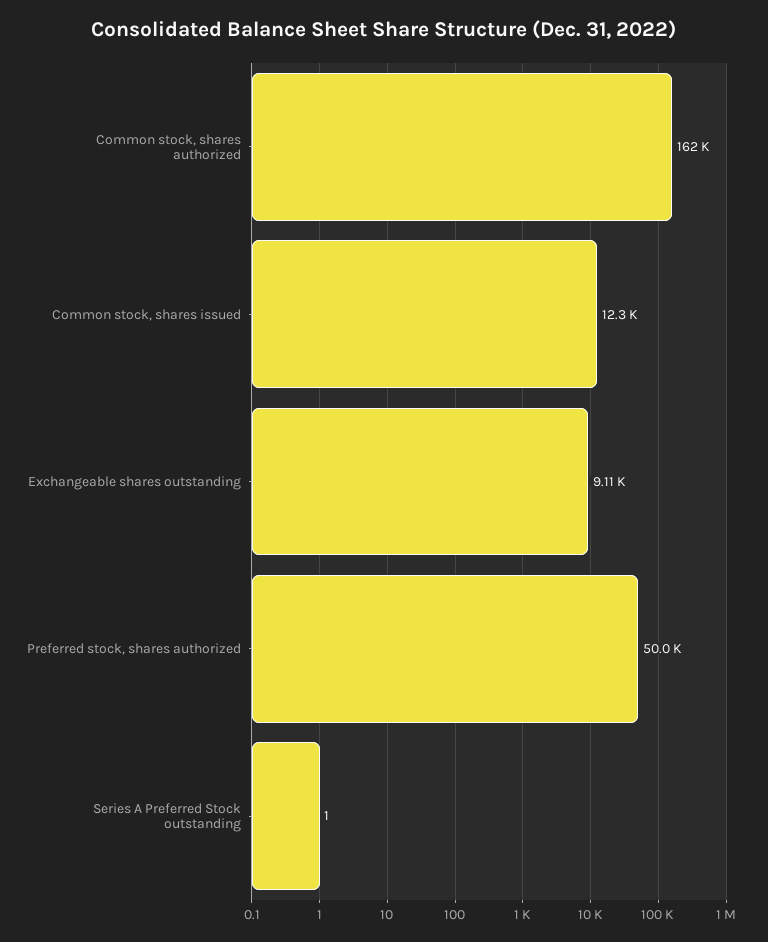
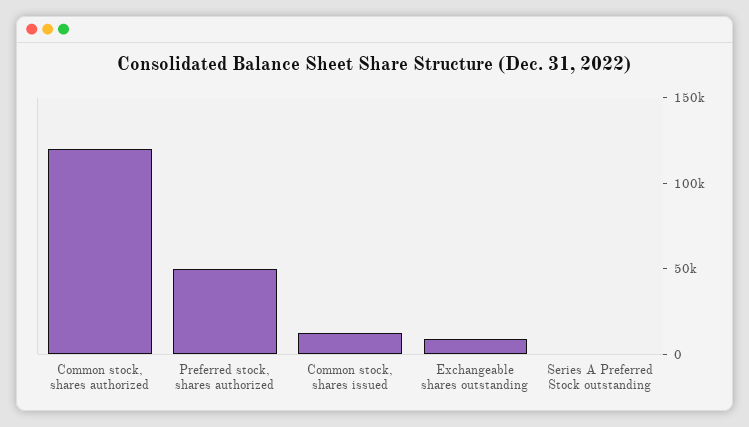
  {
-   "Common stock, shares authorized": 162000,
+   "Common stock, shares authorized": 120000,
    "Common stock, shares issued": 12300,
    "Exchangeable shares outstanding": 9110,
    "Preferred stock, shares authorized": 50000,
    "Series A Preferred Stock outstanding": 1
  }

